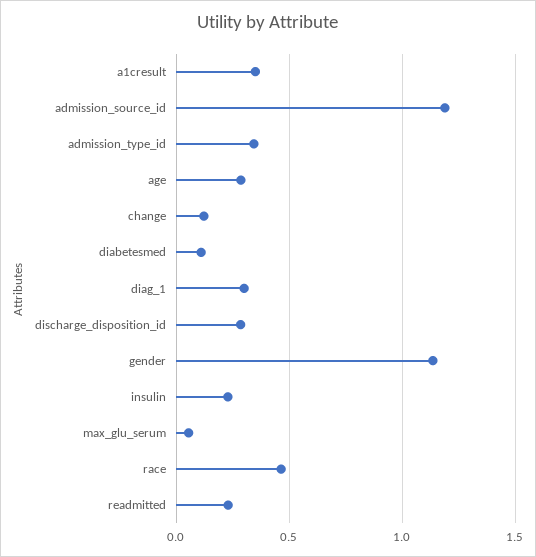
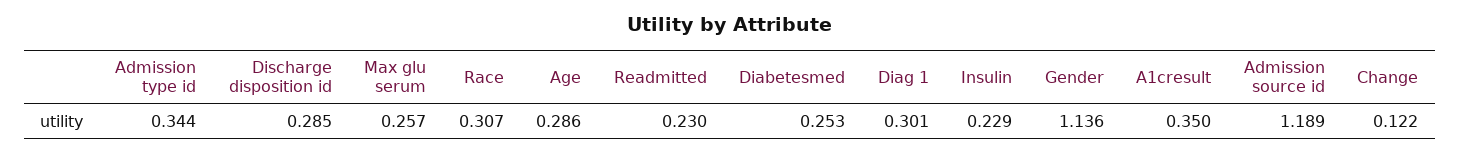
  {
    "a1cresult": 0.35,
    "admission_source_id": 1.189,
    "admission_type_id": 0.344,
    "age": 0.286,
    "change": 0.122,
-   "diabetesmed": 0.1,
+   "diabetesmed": 0.253,
    "diag_1": 0.301,
    "discharge_disposition_id": 0.285,
    "gender": 1.136,
    "insulin": 0.229,
-   "max_glu_serum": 0.05,
+   "max_glu_serum": 0.257,
-   "race": 0.45,
+   "race": 0.307,
    "readmitted": 0.23
  }

